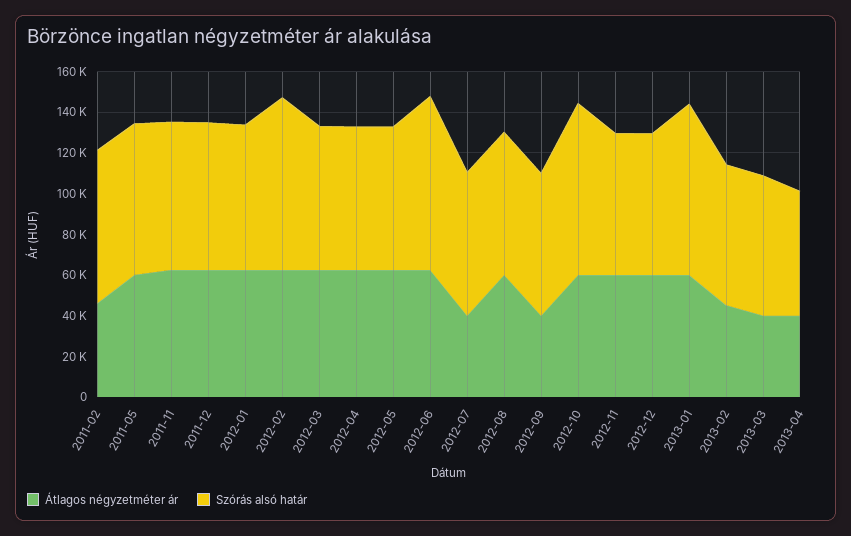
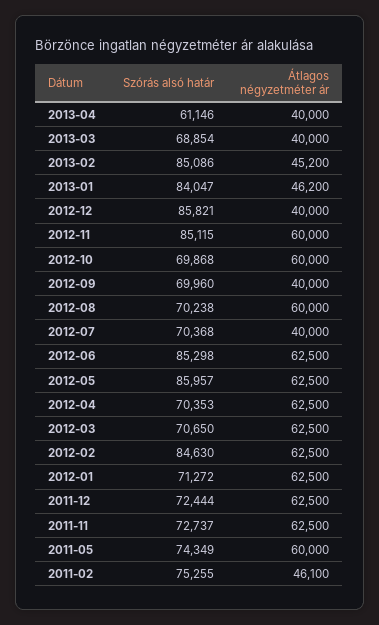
  {
    "Átlagos négyzetméter ár": {
      "2011-02": 46100,
      "2011-05": 60000,
      "2011-11": 62500,
      "2011-12": 62500,
      "2012-01": 62500,
      "2012-02": 62500,
      "2012-03": 62500,
      "2012-04": 62500,
      "2012-05": 62500,
      "2012-06": 62500,
      "2012-07": 40000,
      "2012-08": 60000,
      "2012-09": 40000,
      "2012-10": 60000,
      "2012-11": 60000,
-     "2012-12": 60000,
+     "2012-12": 40000,
-     "2013-01": 60000,
+     "2013-01": 46200,
      "2013-02": 45200,
      "2013-03": 40000,
      "2013-04": 40000
    },
    "Szórás alsó határ": {
      "2011-02": 75255,
      "2011-05": 74349,
      "2011-11": 72737,
      "2011-12": 72444,
      "2012-01": 71272,
      "2012-02": 84630,
      "2012-03": 70650,
      "2012-04": 70353,
-     "2012-05": 70000,
+     "2012-05": 85957,
      "2012-06": 85298,
      "2012-07": 70368,
      "2012-08": 70238,
      "2012-09": 69960,
-     "2012-10": 85000,
+     "2012-10": 69868,
-     "2012-11": 70000,
+     "2012-11": 85115,
-     "2012-12": 70000,
+     "2012-12": 85821,
      "2013-01": 84047,
-     "2013-02": 70000,
+     "2013-02": 85086,
      "2013-03": 68854,
      "2013-04": 61146
    }
  }

